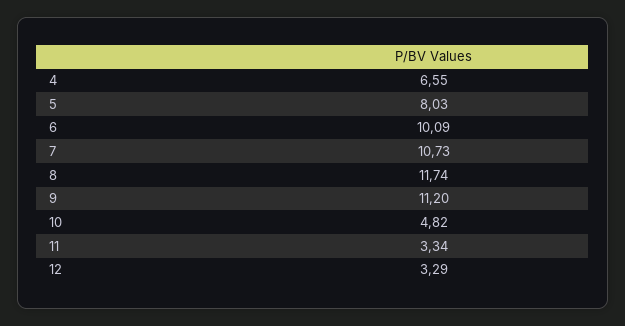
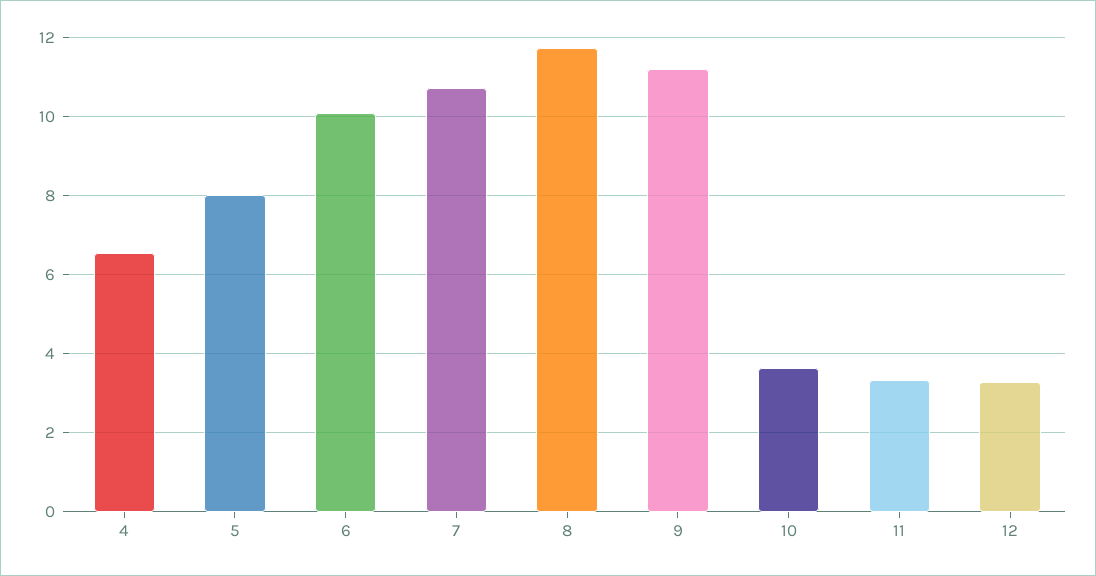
  {
    "4": 6.55,
    "5": 8.03,
    "6": 10.09,
    "7": 10.73,
    "8": 11.74,
    "9": 11.2,
-   "10": 4.82,
+   "10": 3.6,
    "11": 3.34,
    "12": 3.29
  }

